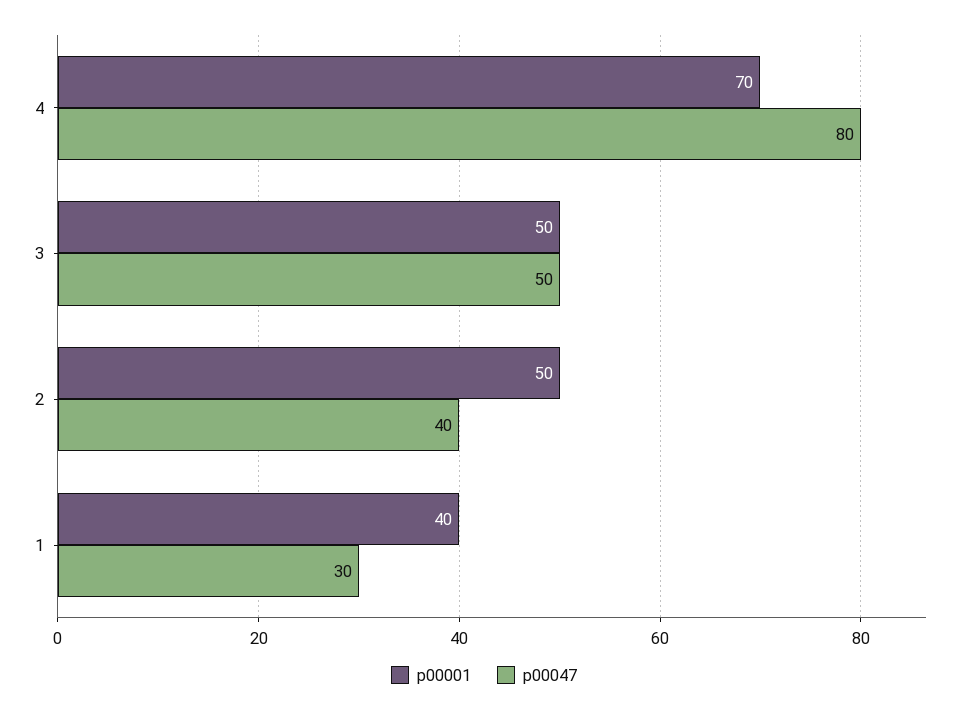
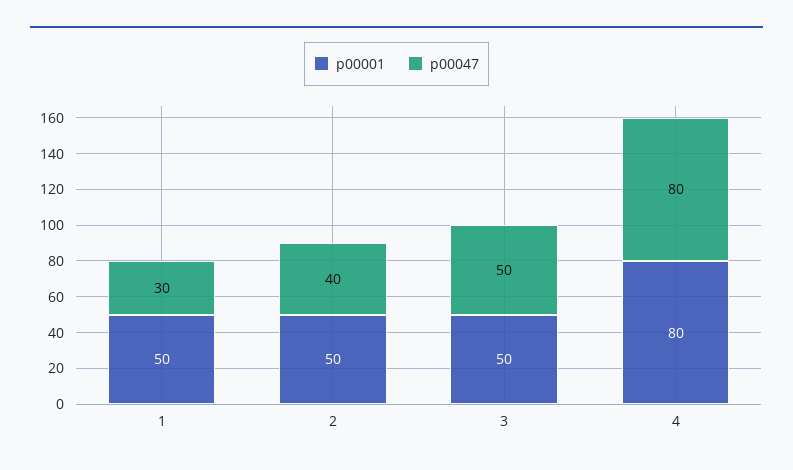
  {
    "p00001": {
-     "4": 70,
+     "4": 80,
      "3": 50,
      "2": 50,
-     "1": 40
+     "1": 50
    },
    "p00047": {
      "4": 80,
      "3": 50,
      "2": 40,
      "1": 30
    }
  }

